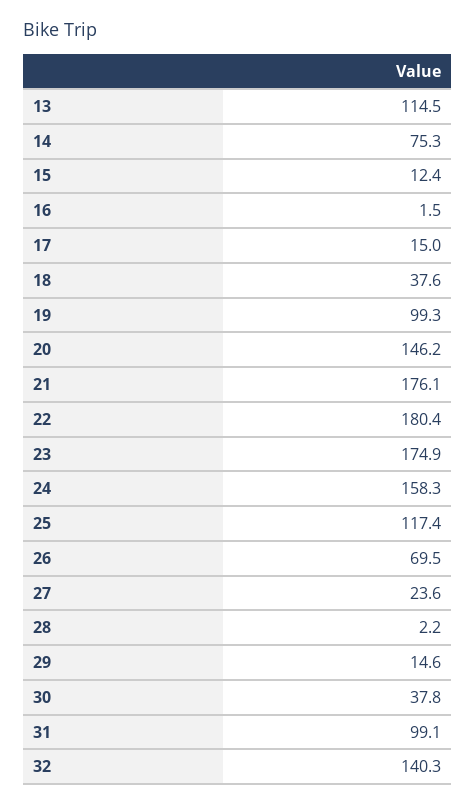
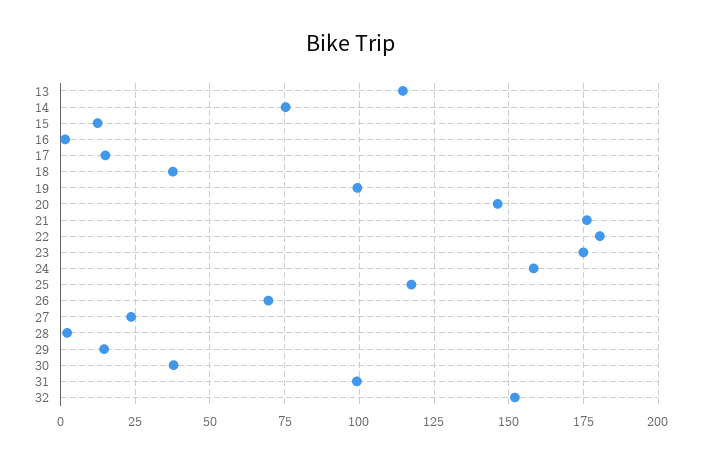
  {
    "13": 114.5,
    "14": 75.3,
    "15": 12.4,
    "16": 1.5,
    "17": 15,
    "18": 37.6,
    "19": 99.3,
    "20": 146.2,
    "21": 176.1,
    "22": 180.4,
    "23": 174.9,
    "24": 158.3,
    "25": 117.4,
    "26": 69.5,
    "27": 23.6,
    "28": 2.2,
    "29": 14.6,
    "30": 37.8,
    "31": 99.1,
-   "32": 140.3
+   "32": 152.5
  }

